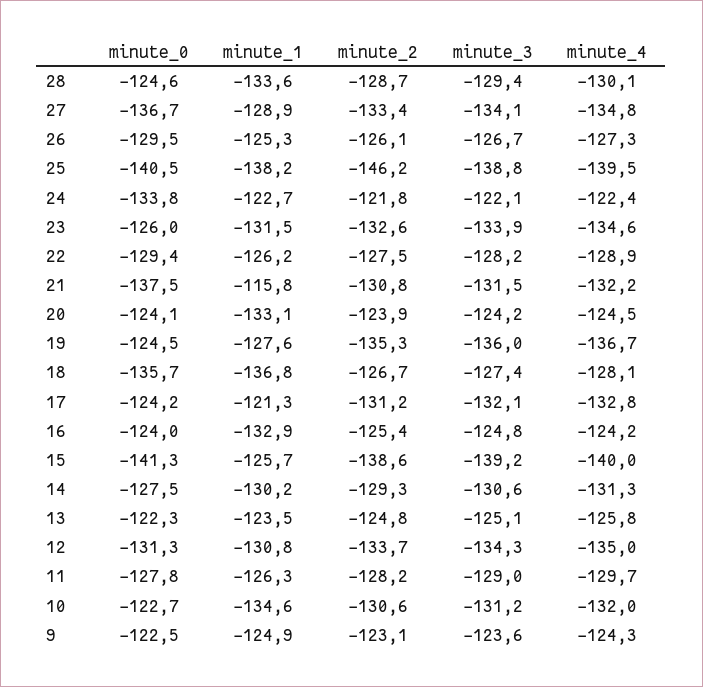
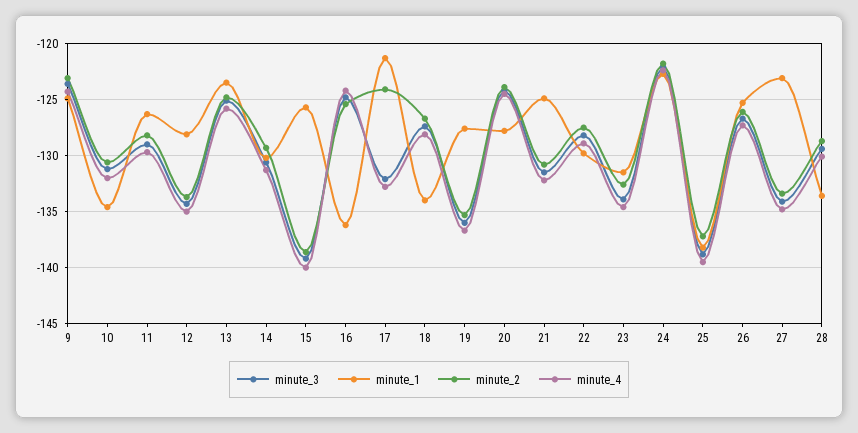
  {
-   "minute_0": {
-     "28": -124.6,
-     "27": -136.7,
-     "26": -129.5,
-     "25": -140.5,
-     "24": -133.8,
-     "23": -126,
-     "22": -129.4,
-     "21": -137.5,
-     "20": -124.1,
-     "19": -124.5,
-     "18": -135.7,
-     "17": -124.2,
-     "16": -124,
-     "15": -141.3,
-     "14": -127.5,
-     "13": -122.3,
-     "12": -131.3,
-     "11": -127.8,
-     "10": -122.7,
-     "9": -122.5
-   },
    "minute_1": {
      "28": -133.6,
-     "27": -128.9,
+     "27": -123,
      "26": -125.3,
      "25": -138.2,
      "24": -122.7,
      "23": -131.5,
-     "22": -126.2,
+     "22": -130,
-     "21": -115.8,
+     "21": -125,
-     "20": -133.1,
+     "20": -128,
      "19": -127.6,
-     "18": -136.8,
+     "18": -134,
      "17": -121.3,
-     "16": -132.9,
+     "16": -136,
      "15": -125.7,
      "14": -130.2,
      "13": -123.5,
-     "12": -130.8,
+     "12": -128,
      "11": -126.3,
      "10": -134.6,
      "9": -124.9
    },
    "minute_2": {
      "28": -128.7,
      "27": -133.4,
      "26": -126.1,
-     "25": -146.2,
+     "25": -137,
      "24": -121.8,
      "23": -132.6,
      "22": -127.5,
      "21": -130.8,
      "20": -123.9,
      "19": -135.3,
      "18": -126.7,
-     "17": -131.2,
+     "17": -124,
      "16": -125.4,
      "15": -138.6,
      "14": -129.3,
      "13": -124.8,
      "12": -133.7,
      "11": -128.2,
      "10": -130.6,
      "9": -123.1
    },
    "minute_3": {
      "28": -129.4,
      "27": -134.1,
      "26": -126.7,
      "25": -138.8,
      "24": -122.1,
      "23": -133.9,
      "22": -128.2,
      "21": -131.5,
      "20": -124.2,
      "19": -136,
      "18": -127.4,
      "17": -132.1,
      "16": -124.8,
      "15": -139.2,
      "14": -130.6,
      "13": -125.1,
      "12": -134.3,
      "11": -129,
      "10": -131.2,
      "9": -123.6
    },
    "minute_4": {
      "28": -130.1,
      "27": -134.8,
      "26": -127.3,
      "25": -139.5,
      "24": -122.4,
      "23": -134.6,
      "22": -128.9,
      "21": -132.2,
      "20": -124.5,
      "19": -136.7,
      "18": -128.1,
      "17": -132.8,
      "16": -124.2,
      "15": -140,
      "14": -131.3,
      "13": -125.8,
      "12": -135,
      "11": -129.7,
      "10": -132,
      "9": -124.3
    }
  }

